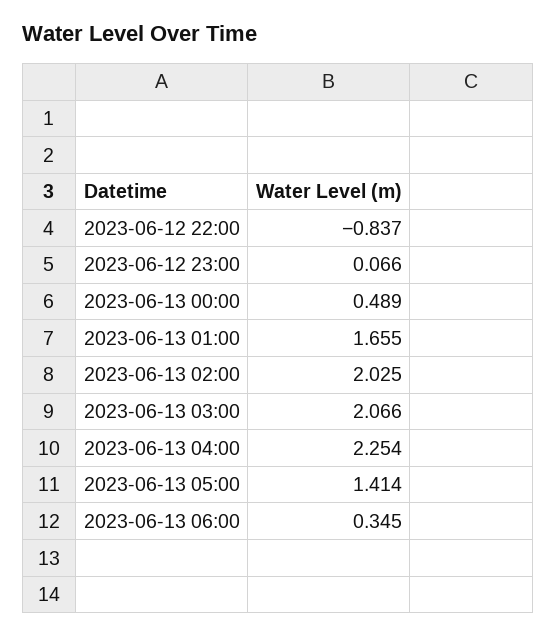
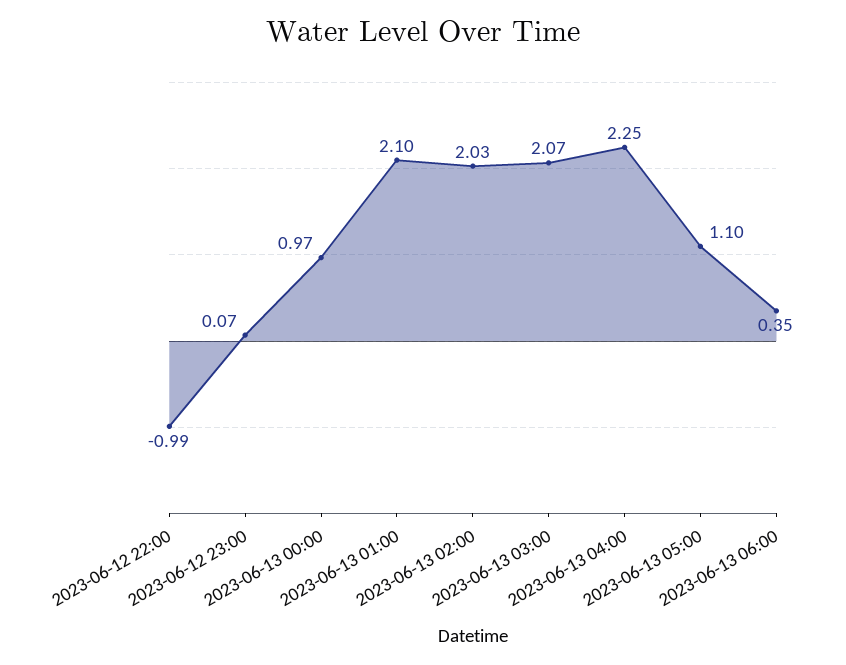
  {
-   "2023-06-12 22:00": -0.837,
+   "2023-06-12 22:00": -0.99,
    "2023-06-12 23:00": 0.066,
-   "2023-06-13 00:00": 0.489,
+   "2023-06-13 00:00": 0.97,
-   "2023-06-13 01:00": 1.655,
+   "2023-06-13 01:00": 2.1,
    "2023-06-13 02:00": 2.025,
    "2023-06-13 03:00": 2.066,
    "2023-06-13 04:00": 2.254,
-   "2023-06-13 05:00": 1.414,
+   "2023-06-13 05:00": 1.1,
    "2023-06-13 06:00": 0.345
  }

